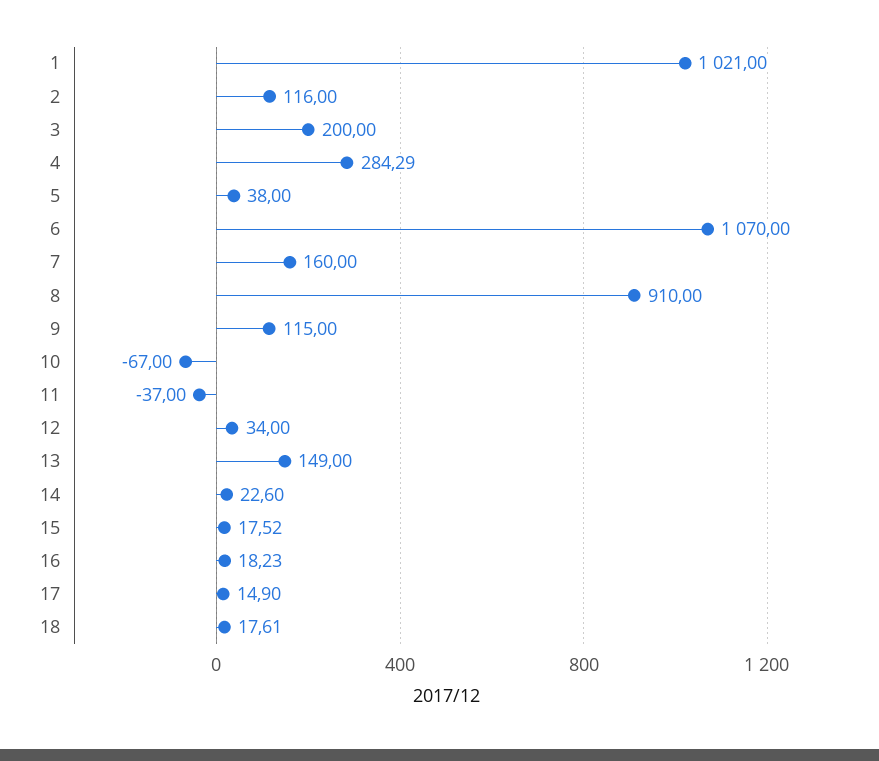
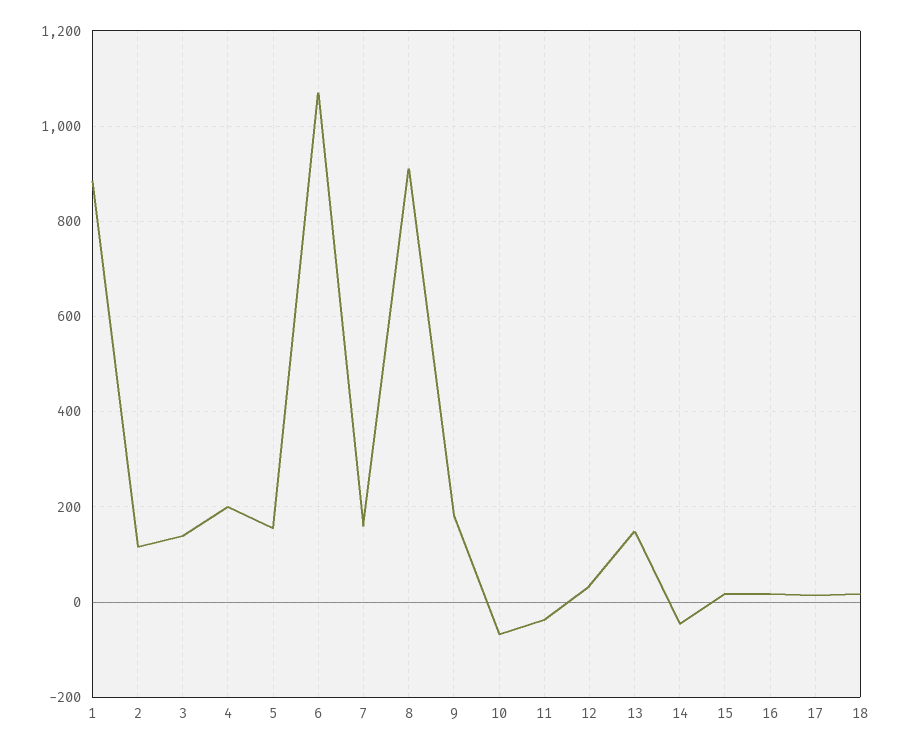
  {
-   "1": 1021,
+   "1": 880,
    "2": 116,
-   "3": 200,
+   "3": 140,
-   "4": 284.29,
+   "4": 200,
-   "5": 38,
+   "5": 160,
    "6": 1070,
    "7": 160,
    "8": 910,
-   "9": 115,
+   "9": 180,
    "10": -67,
    "11": -37,
    "12": 34,
    "13": 149,
-   "14": 22.6,
+   "14": -40,
    "15": 17.52,
    "16": 18.23,
    "17": 14.9,
    "18": 17.61
  }

